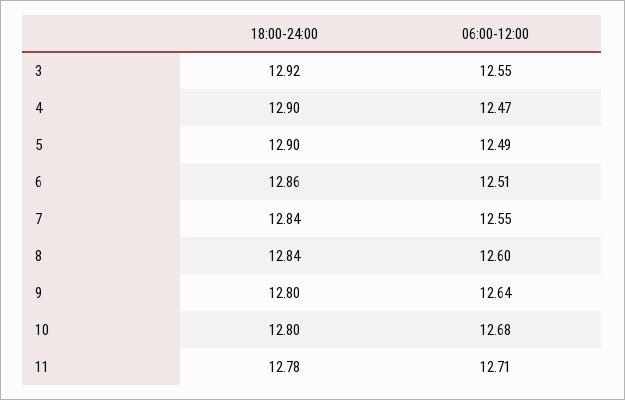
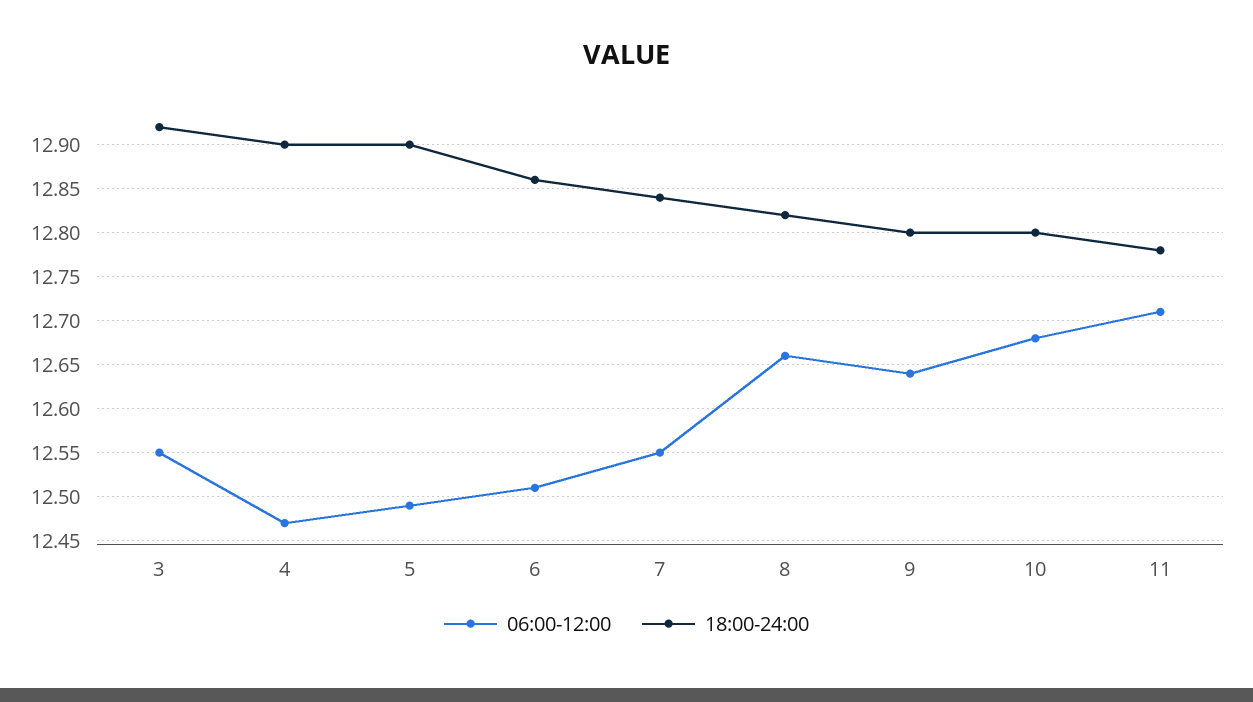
  {
    "18:00-24:00": {
      "3": 12.92,
      "4": 12.9,
      "5": 12.9,
      "6": 12.86,
      "7": 12.84,
-     "8": 12.84,
+     "8": 12.82,
      "9": 12.8,
      "10": 12.8,
      "11": 12.78
    },
    "06:00-12:00": {
      "3": 12.55,
      "4": 12.47,
      "5": 12.49,
      "6": 12.51,
      "7": 12.55,
-     "8": 12.6,
+     "8": 12.66,
      "9": 12.64,
      "10": 12.68,
      "11": 12.71
    }
  }

